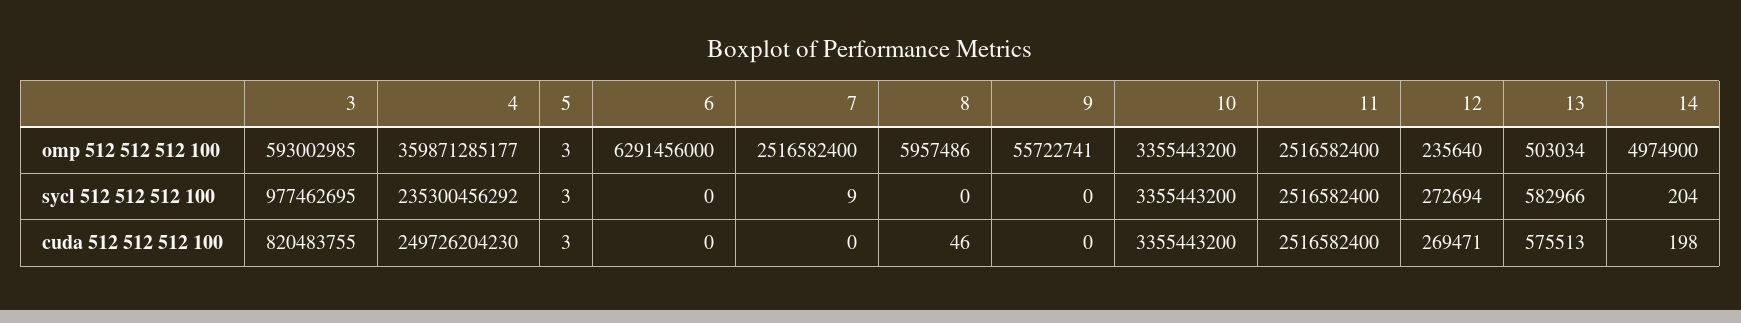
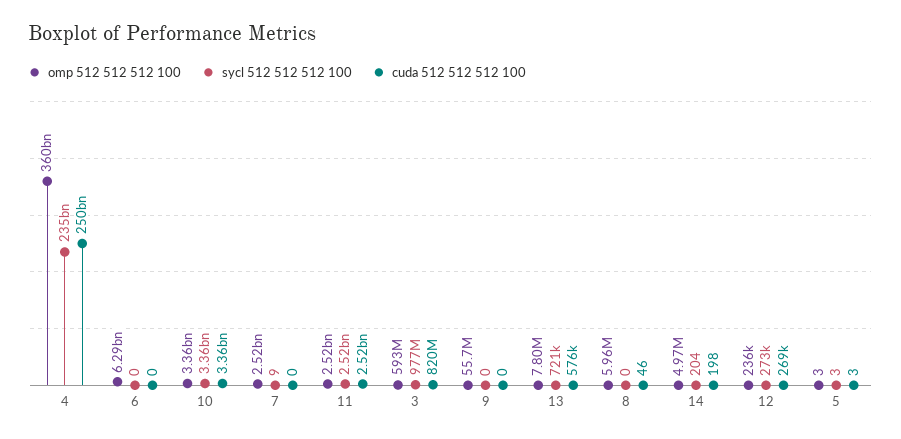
  {
    "omp 512 512 512 100": {
      "3": 593002985,
      "4": 359871285177,
      "5": 3,
      "6": 6291456000,
      "7": 2516582400,
      "8": 5957486,
      "9": 55722741,
      "10": 3355443200,
      "11": 2516582400,
      "12": 235640,
-     "13": 503034,
+     "13": 7800000,
      "14": 4974900
    },
    "sycl 512 512 512 100": {
      "3": 977462695,
      "4": 235300456292,
      "5": 3,
      "6": 0,
      "7": 9,
      "8": 0,
      "9": 0,
      "10": 3355443200,
      "11": 2516582400,
      "12": 272694,
-     "13": 582966,
+     "13": 721000,
      "14": 204
    },
    "cuda 512 512 512 100": {
      "3": 820483755,
      "4": 249726204230,
      "5": 3,
      "6": 0,
      "7": 0,
      "8": 46,
      "9": 0,
      "10": 3355443200,
      "11": 2516582400,
      "12": 269471,
      "13": 575513,
      "14": 198
    }
  }

